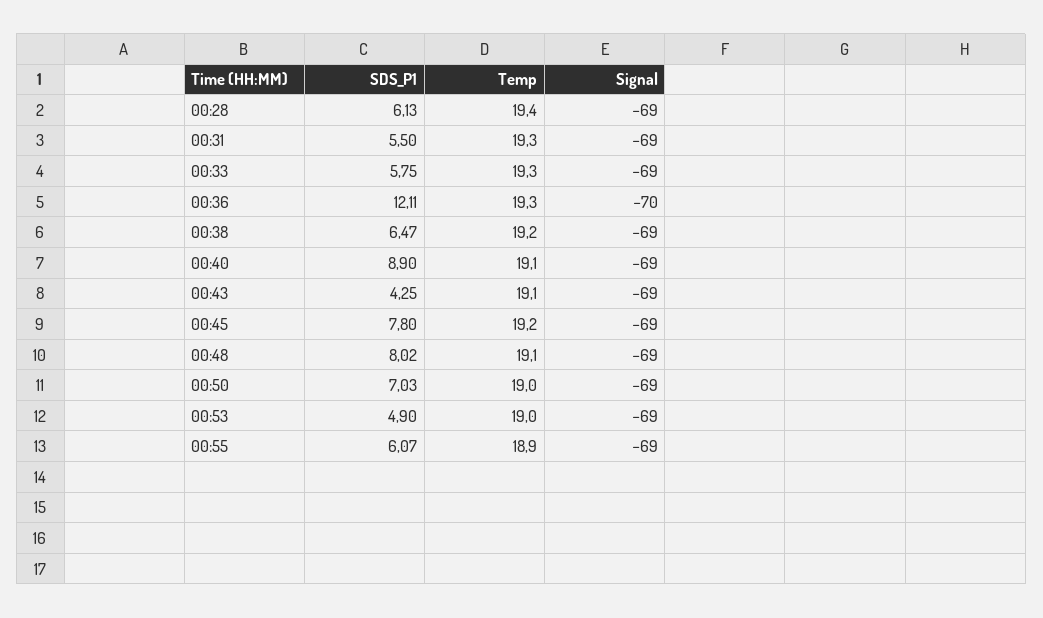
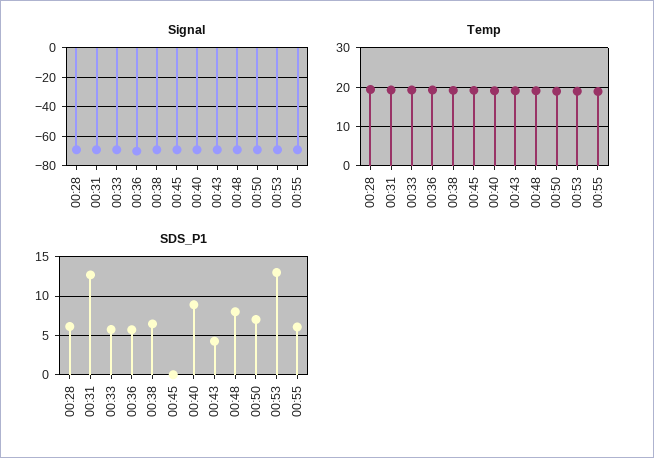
  {
    "SDS_P1": {
      "00:28": 6.13,
-     "00:31": 5.5,
+     "00:31": 13,
      "00:33": 5.75,
-     "00:36": 12.11,
+     "00:36": 6,
      "00:38": 6.47,
      "00:40": 8.9,
      "00:43": 4.25,
-     "00:45": 7.8,
+     "00:45": 0,
      "00:48": 8.02,
      "00:50": 7.03,
-     "00:53": 4.9,
+     "00:53": 13,
      "00:55": 6.07
    },
    "Temp": {
      "00:28": 19.4,
      "00:31": 19.3,
      "00:33": 19.3,
      "00:36": 19.3,
      "00:38": 19.2,
      "00:40": 19.1,
      "00:43": 19.1,
      "00:45": 19.2,
      "00:48": 19.1,
      "00:50": 19,
      "00:53": 19,
      "00:55": 18.9
    },
    "Signal": {
      "00:28": -69,
      "00:31": -69,
      "00:33": -69,
      "00:36": -70,
      "00:38": -69,
      "00:40": -69,
      "00:43": -69,
      "00:45": -69,
      "00:48": -69,
      "00:50": -69,
      "00:53": -69,
      "00:55": -69
    }
  }

